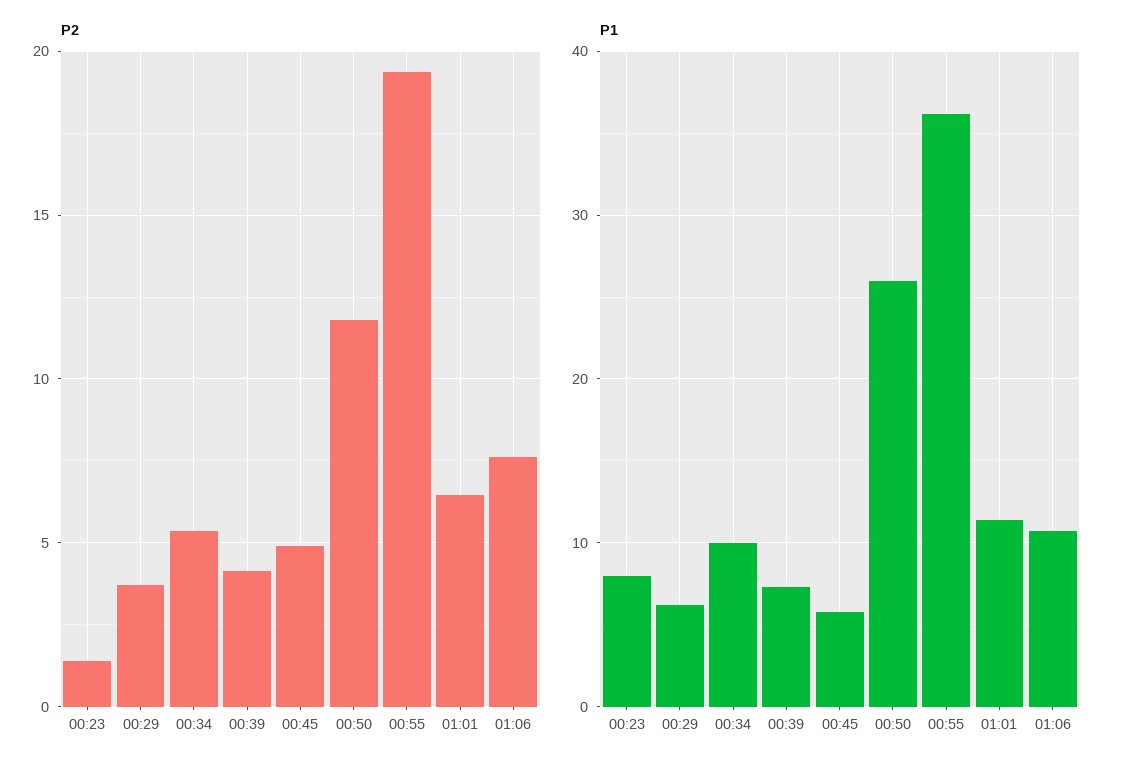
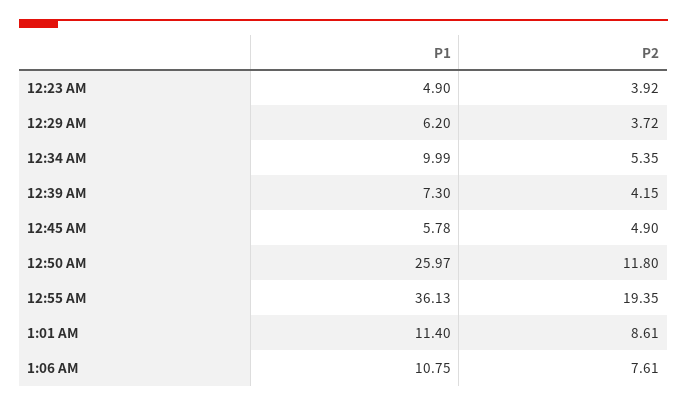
  {
    "P2": {
-     "00:23": 1.5,
+     "00:23": 3.92,
      "00:29": 3.72,
      "00:34": 5.35,
      "00:39": 4.15,
      "00:45": 4.9,
      "00:50": 11.8,
      "00:55": 19.35,
-     "01:01": 6.5,
+     "01:01": 8.61,
      "01:06": 7.61
    },
    "P1": {
-     "00:23": 8,
+     "00:23": 4.9,
      "00:29": 6.2,
      "00:34": 9.99,
      "00:39": 7.3,
      "00:45": 5.78,
      "00:50": 25.97,
      "00:55": 36.13,
      "01:01": 11.4,
      "01:06": 10.75
    }
  }

